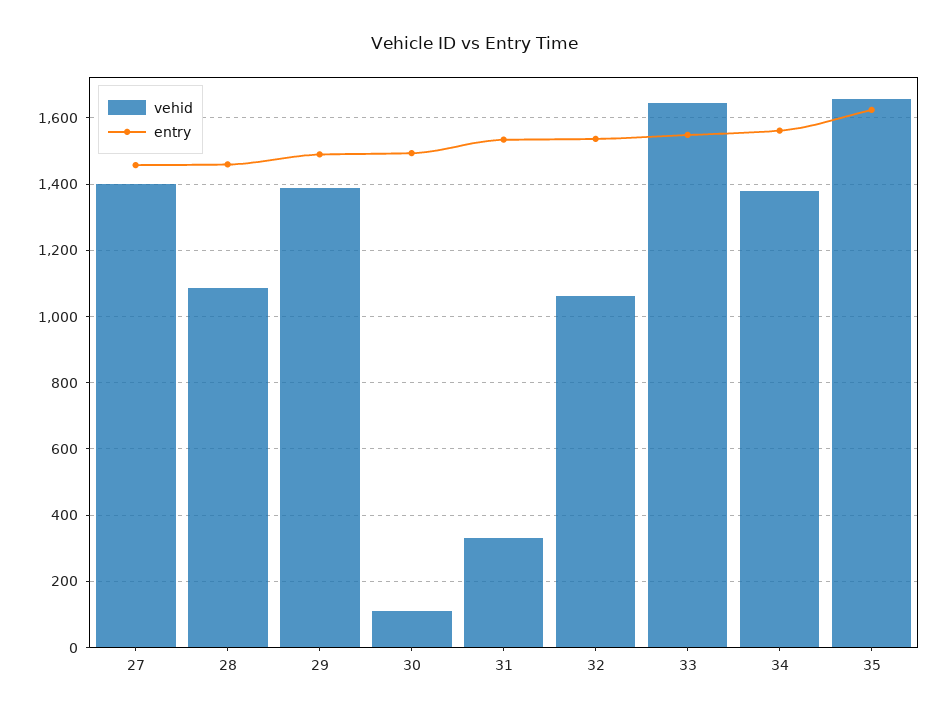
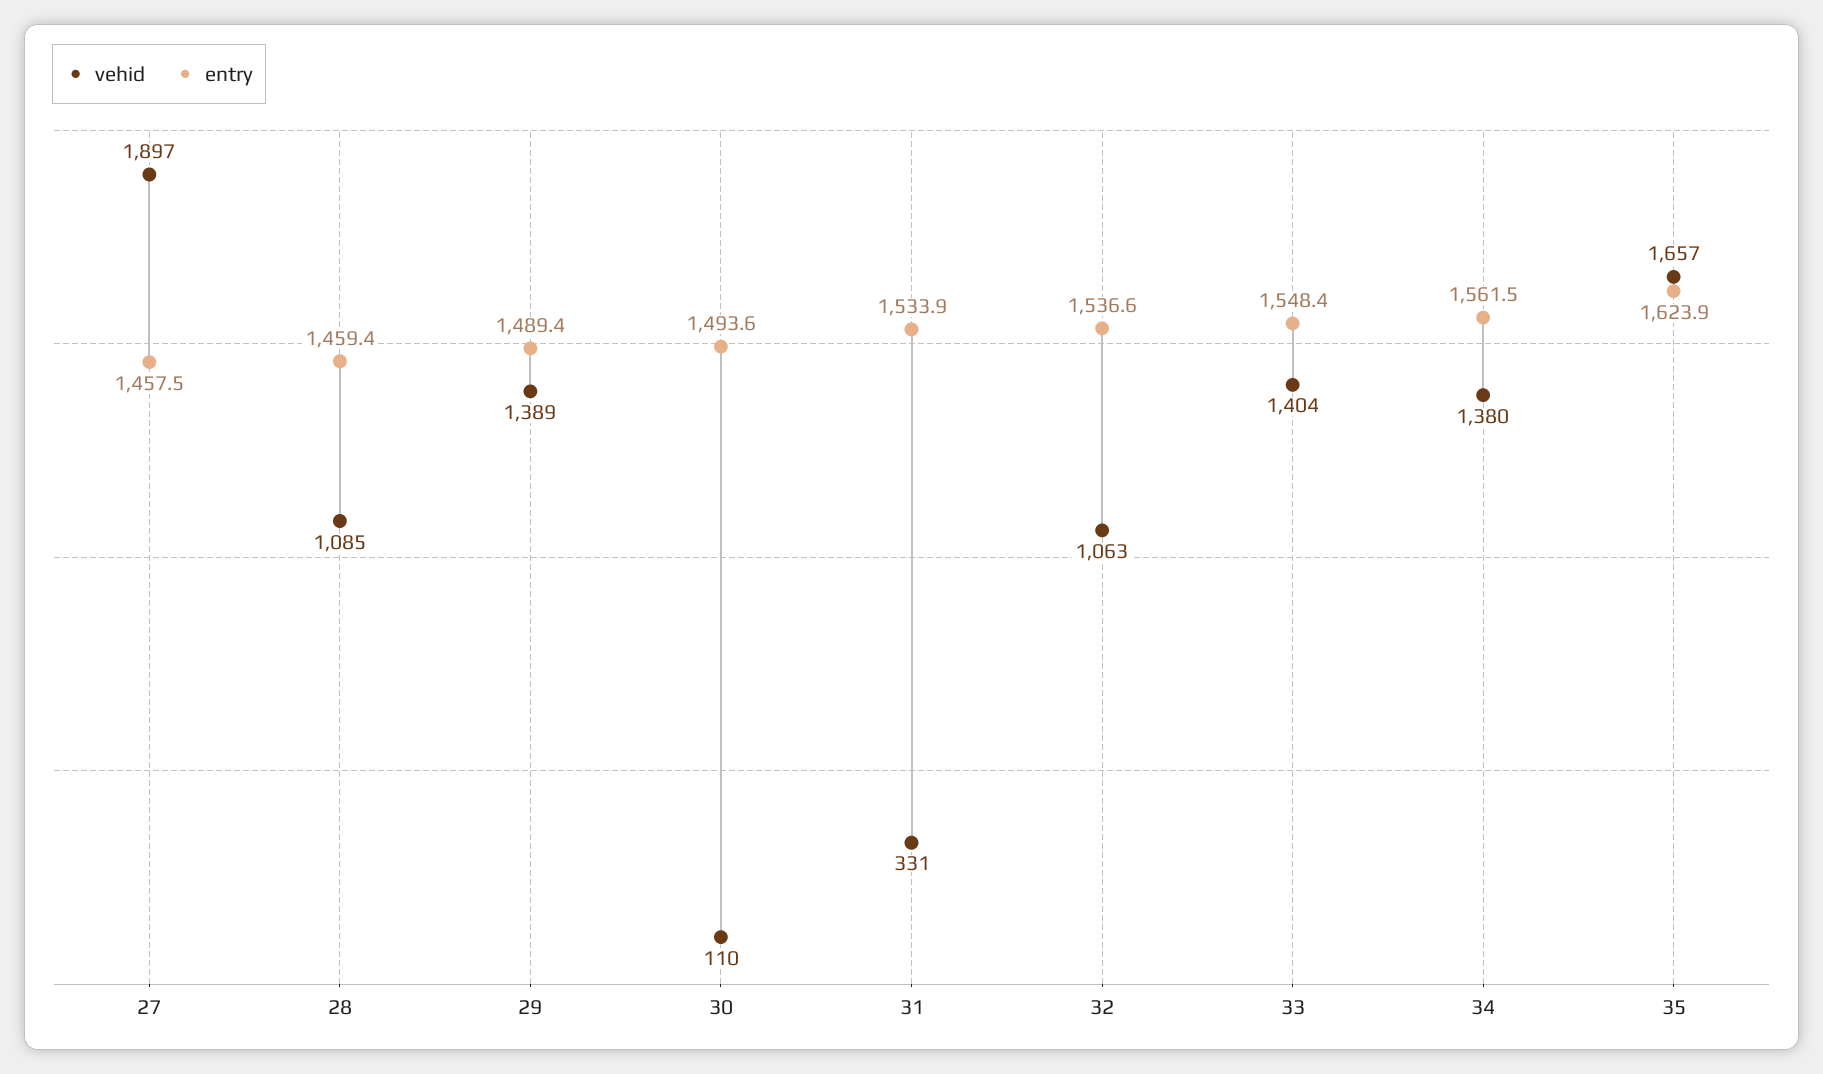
  {
    "vehid": {
-     "27": 1400,
+     "27": 1897,
      "28": 1085,
      "29": 1389,
      "30": 110,
      "31": 331,
      "32": 1063,
-     "33": 1640,
+     "33": 1404,
      "34": 1380,
      "35": 1657
    },
    "entry": {
      "27": 1457.5,
      "28": 1459.4,
      "29": 1489.4,
      "30": 1493.6,
      "31": 1533.9,
      "32": 1536.6,
      "33": 1548.4,
      "34": 1561.5,
      "35": 1623.9
    }
  }

